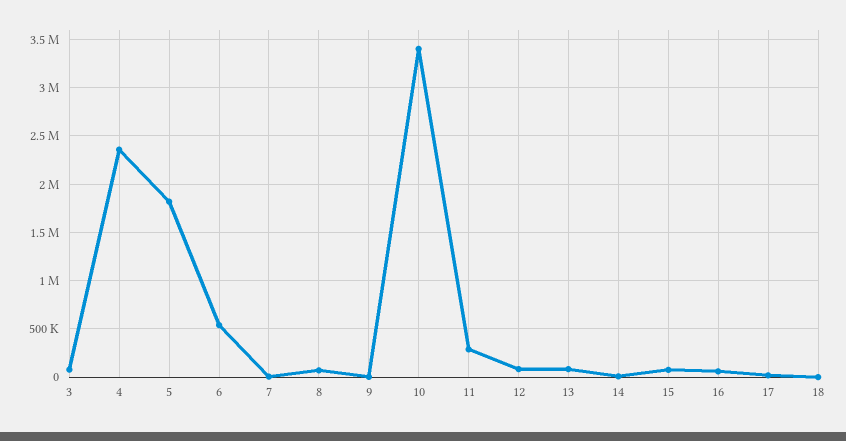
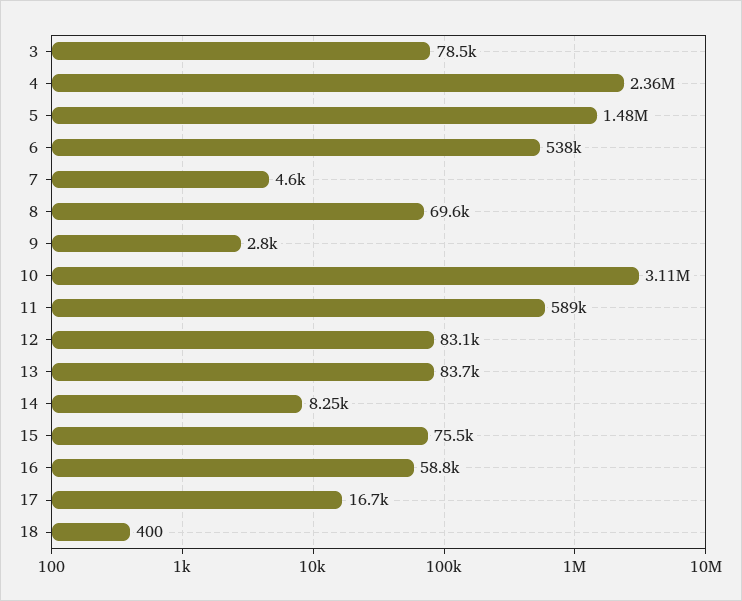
  {
    "3": 78500,
    "4": 2360000,
-   "5": 1800000,
+   "5": 1480000,
    "6": 538000,
    "7": 4600,
    "8": 69600,
    "9": 2800,
-   "10": 3400000,
+   "10": 3110000,
-   "11": 300000,
+   "11": 589000,
    "12": 83100,
    "13": 83700,
    "14": 8250,
    "15": 75500,
    "16": 58800,
    "17": 16700,
    "18": 400
  }

